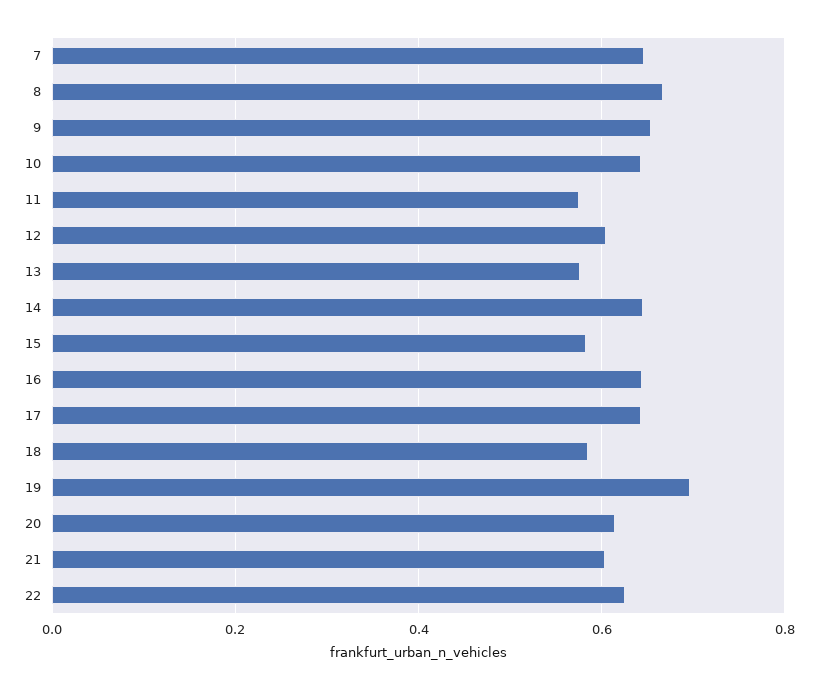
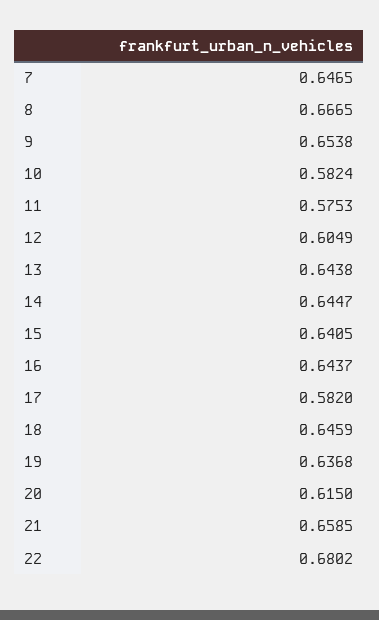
  {
    "7": 0.6465,
    "8": 0.6665,
    "9": 0.6538,
-   "10": 0.64,
+   "10": 0.5824,
    "11": 0.5753,
    "12": 0.6049,
-   "13": 0.58,
+   "13": 0.6438,
    "14": 0.6447,
-   "15": 0.58,
+   "15": 0.6405,
    "16": 0.6437,
-   "17": 0.64,
+   "17": 0.582,
-   "18": 0.58,
+   "18": 0.6459,
-   "19": 0.7,
+   "19": 0.6368,
    "20": 0.615,
-   "21": 0.6,
+   "21": 0.6585,
-   "22": 0.62
+   "22": 0.6802
  }

